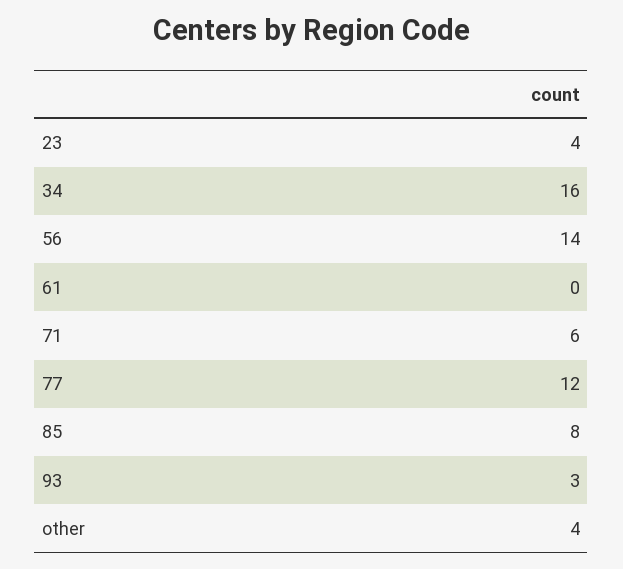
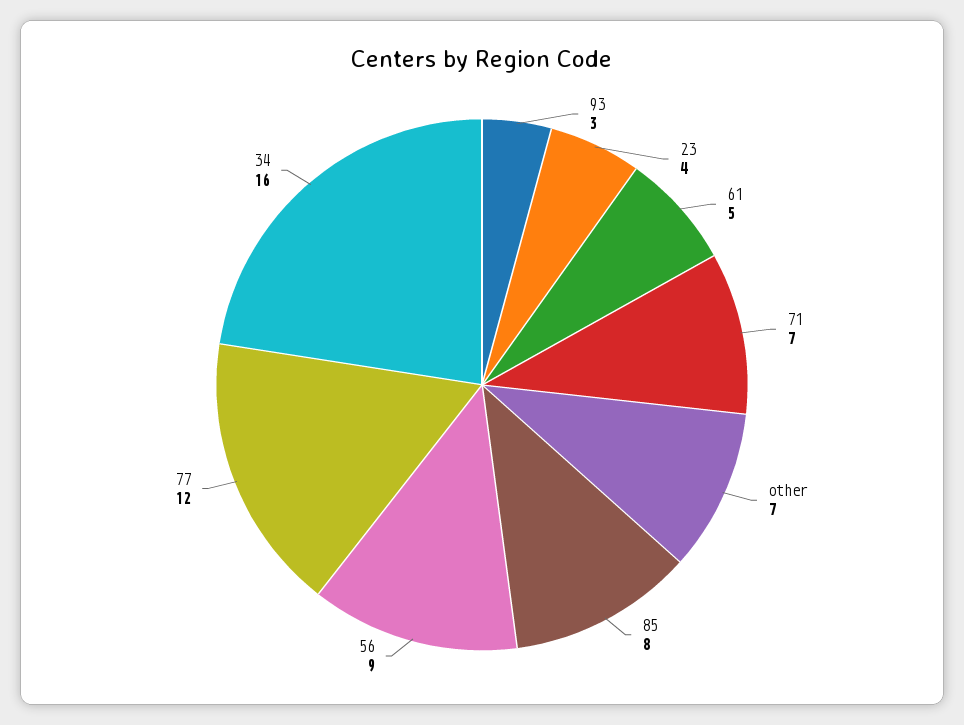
  {
    "23": 4,
    "34": 16,
-   "56": 14,
+   "56": 9,
-   "61": 0,
+   "61": 5,
-   "71": 6,
+   "71": 7,
    "77": 12,
    "85": 8,
    "93": 3,
-   "other": 4
+   "other": 7
  }

